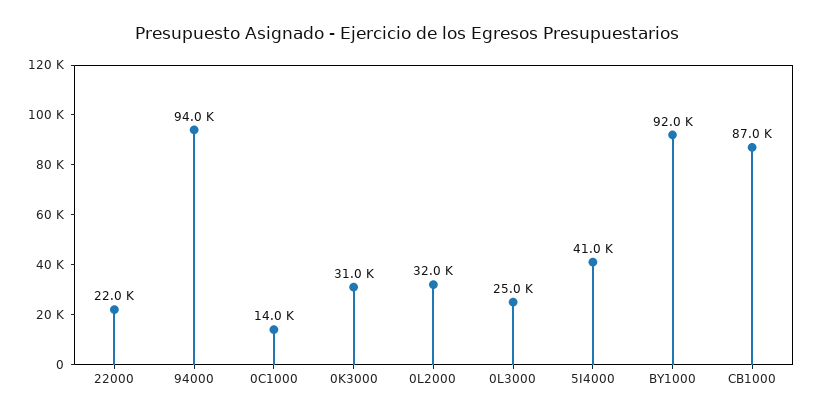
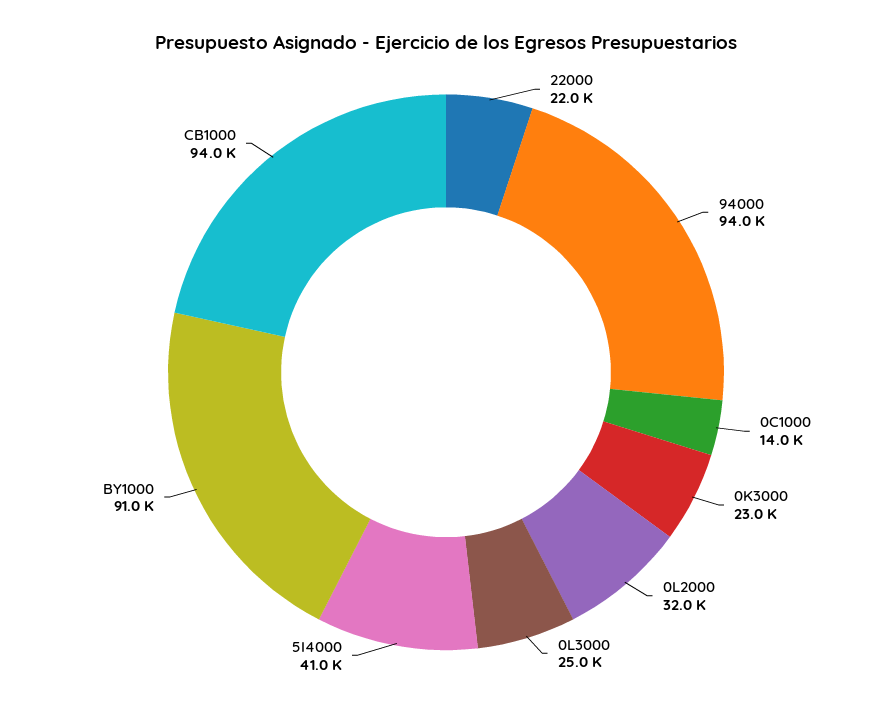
  {
    "22000": 22000,
    "94000": 94000,
    "0C1000": 14000,
-   "0K3000": 31000,
+   "0K3000": 23000,
    "0L2000": 32000,
    "0L3000": 25000,
    "5I4000": 41000,
-   "BY1000": 92000,
+   "BY1000": 91000,
-   "CB1000": 87000
+   "CB1000": 94000
  }

